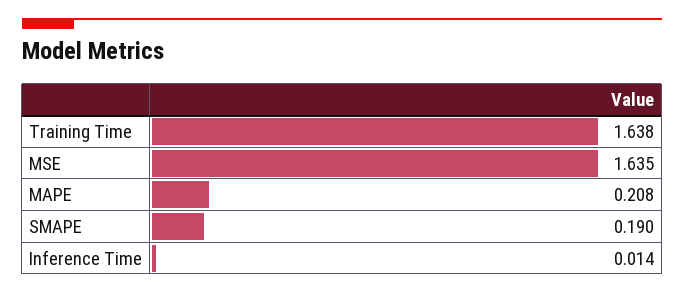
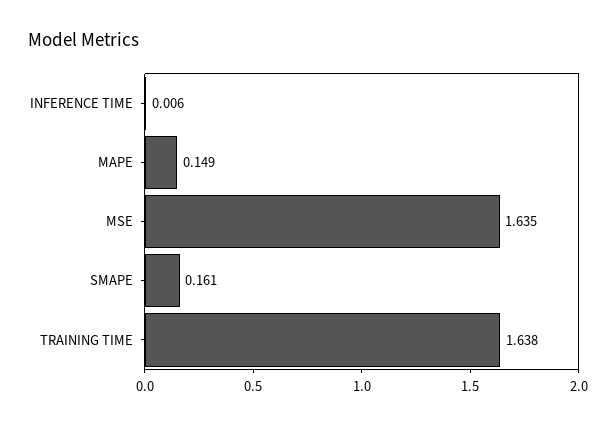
  {
    "Training Time": 1.638,
    "MSE": 1.635,
-   "MAPE": 0.208,
+   "MAPE": 0.149,
-   "SMAPE": 0.19,
+   "SMAPE": 0.161,
-   "Inference Time": 0.014
+   "Inference Time": 0.006
  }

